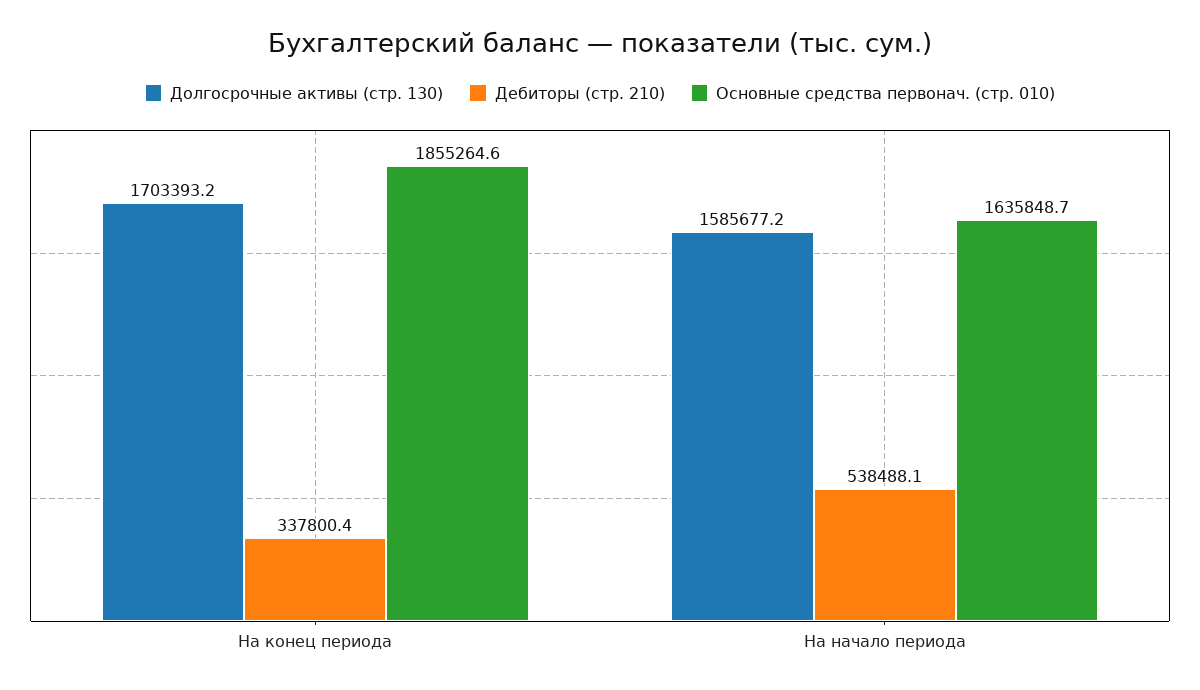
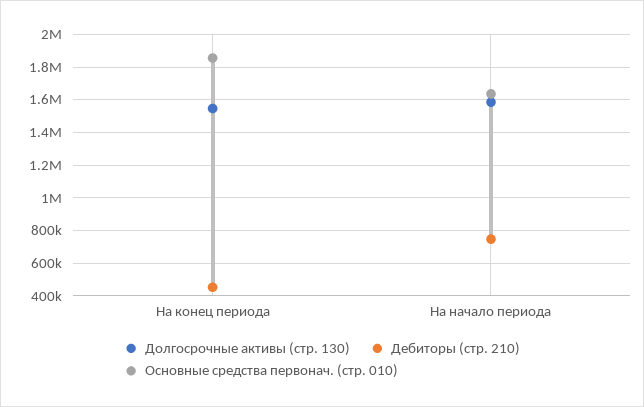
  {
    "Долгосрочные активы (стр. 130)": {
-     "На конец периода": 1703393.2,
+     "На конец периода": 1550000,
      "На начало периода": 1585677.2
    },
    "Дебиторы (стр. 210)": {
-     "На конец периода": 337800.4,
+     "На конец периода": 450000,
-     "На начало периода": 538488.1
+     "На начало периода": 750000
    },
    "Основные средства первонач. (стр. 010)": {
      "На конец периода": 1855264.6,
      "На начало периода": 1635848.7
    }
  }

